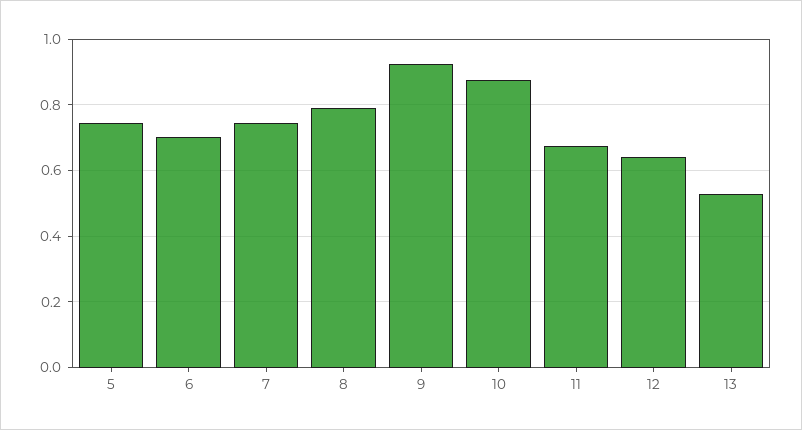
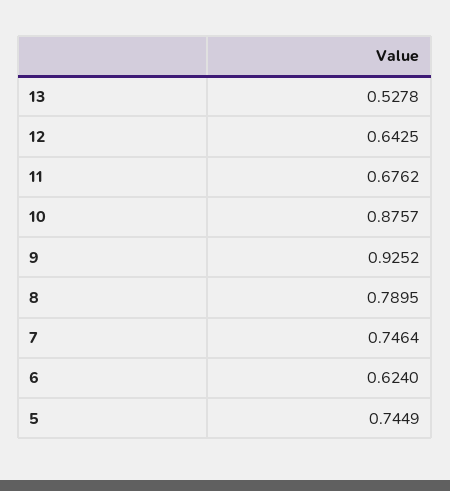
  {
    "5": 0.7449,
-   "6": 0.7,
+   "6": 0.624,
    "7": 0.7464,
    "8": 0.7895,
    "9": 0.9252,
    "10": 0.8757,
    "11": 0.6762,
    "12": 0.6425,
    "13": 0.5278
  }

